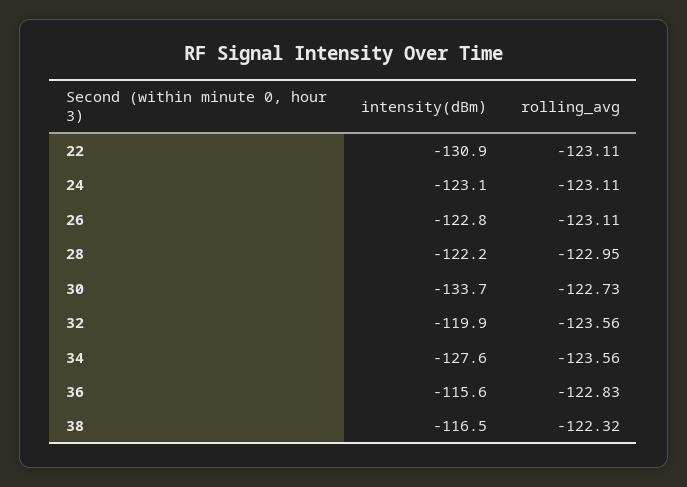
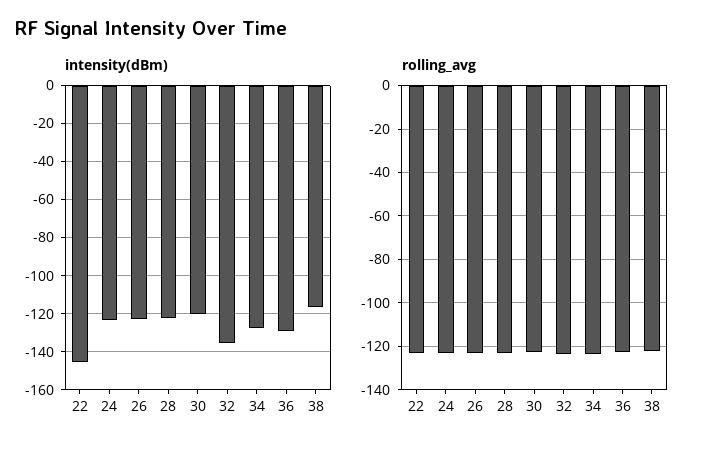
  {
    "intensity(dBm)": {
-     "22": -130.9,
+     "22": -145,
      "24": -123.1,
      "26": -122.8,
      "28": -122.2,
-     "30": -133.7,
+     "30": -120,
-     "32": -119.9,
+     "32": -135,
      "34": -127.6,
-     "36": -115.6,
+     "36": -130,
      "38": -116.5
    },
    "rolling_avg": {
      "22": -123.11,
      "24": -123.11,
      "26": -123.11,
      "28": -122.95,
      "30": -122.73,
      "32": -123.56,
      "34": -123.56,
      "36": -122.83,
      "38": -122.32
    }
  }

